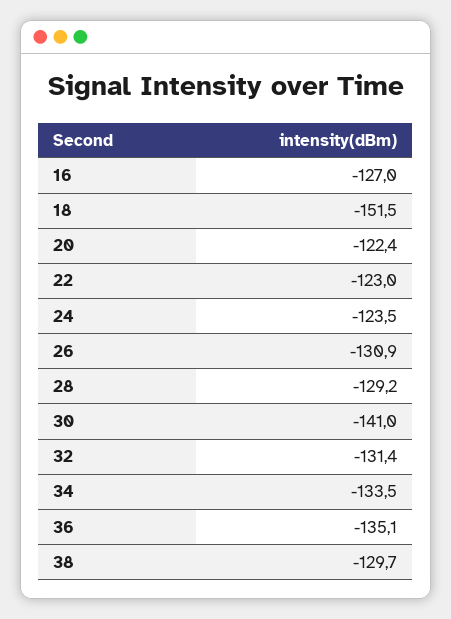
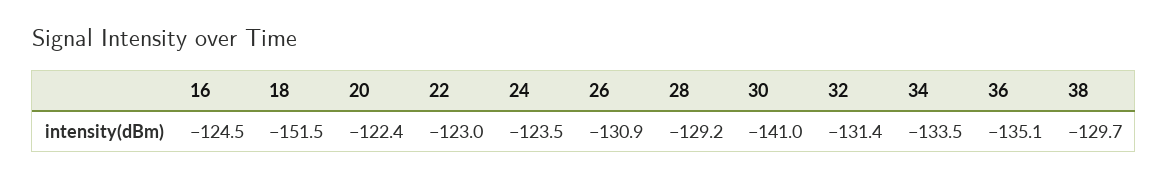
  {
-   "16": -127,
+   "16": -124.5,
    "18": -151.5,
    "20": -122.4,
    "22": -123,
    "24": -123.5,
    "26": -130.9,
    "28": -129.2,
    "30": -141,
    "32": -131.4,
    "34": -133.5,
    "36": -135.1,
    "38": -129.7
  }

